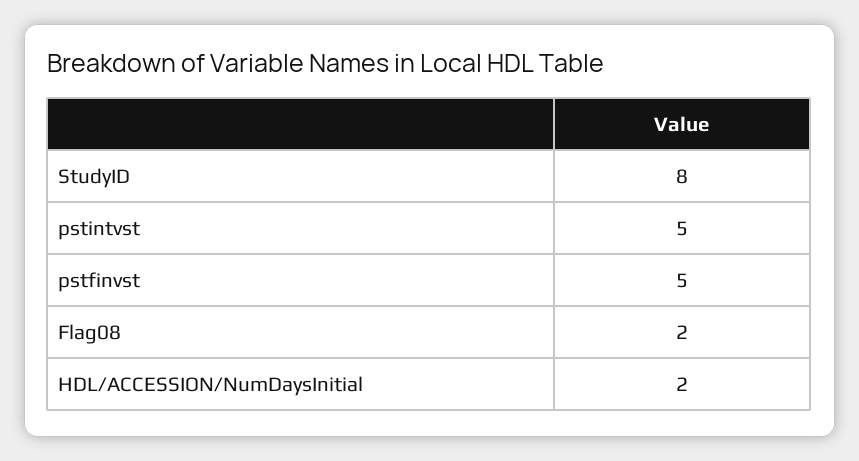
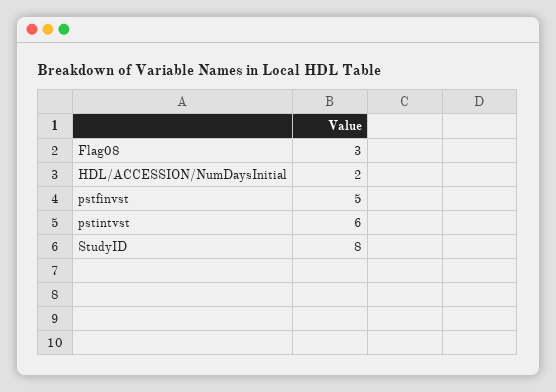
  {
    "StudyID": 8,
-   "pstintvst": 5,
+   "pstintvst": 6,
    "pstfinvst": 5,
-   "Flag08": 2,
+   "Flag08": 3,
    "HDL/ACCESSION/NumDaysInitial": 2
  }

